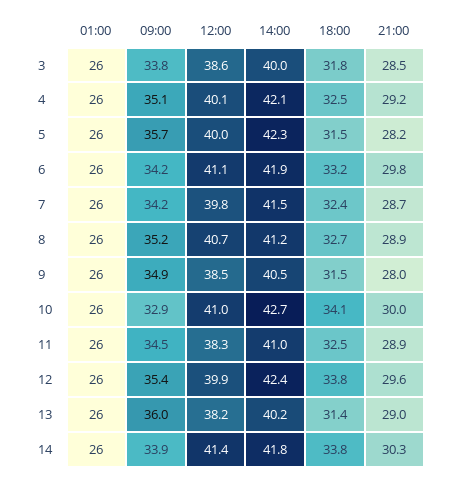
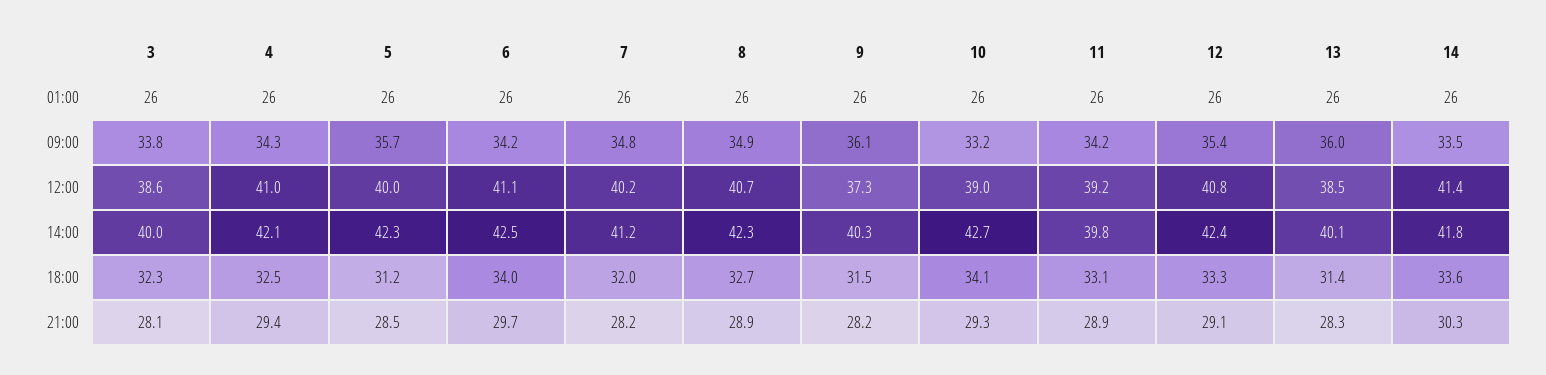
  {
    "01:00": {
      "3": 26,
      "4": 26,
      "5": 26,
      "6": 26,
      "7": 26,
      "8": 26,
      "9": 26,
      "10": 26,
      "11": 26,
      "12": 26,
      "13": 26,
      "14": 26
    },
    "09:00": {
      "3": 33.8,
-     "4": 35.1,
+     "4": 34.3,
      "5": 35.7,
      "6": 34.2,
-     "7": 34.2,
+     "7": 34.8,
-     "8": 35.2,
+     "8": 34.9,
-     "9": 34.9,
+     "9": 36.1,
-     "10": 32.9,
+     "10": 33.2,
-     "11": 34.5,
+     "11": 34.2,
      "12": 35.4,
      "13": 36,
-     "14": 33.9
+     "14": 33.5
    },
    "12:00": {
      "3": 38.6,
-     "4": 40.1,
+     "4": 41,
      "5": 40,
      "6": 41.1,
-     "7": 39.8,
+     "7": 40.2,
      "8": 40.7,
-     "9": 38.5,
+     "9": 37.3,
-     "10": 41,
+     "10": 39,
-     "11": 38.3,
+     "11": 39.2,
-     "12": 39.9,
+     "12": 40.8,
-     "13": 38.2,
+     "13": 38.5,
      "14": 41.4
    },
    "14:00": {
      "3": 40,
      "4": 42.1,
      "5": 42.3,
-     "6": 41.9,
+     "6": 42.5,
-     "7": 41.5,
+     "7": 41.2,
-     "8": 41.2,
+     "8": 42.3,
-     "9": 40.5,
+     "9": 40.3,
      "10": 42.7,
-     "11": 41,
+     "11": 39.8,
      "12": 42.4,
-     "13": 40.2,
+     "13": 40.1,
      "14": 41.8
    },
    "18:00": {
-     "3": 31.8,
+     "3": 32.3,
      "4": 32.5,
-     "5": 31.5,
+     "5": 31.2,
-     "6": 33.2,
+     "6": 34,
-     "7": 32.4,
+     "7": 32,
      "8": 32.7,
      "9": 31.5,
      "10": 34.1,
-     "11": 32.5,
+     "11": 33.1,
-     "12": 33.8,
+     "12": 33.3,
      "13": 31.4,
-     "14": 33.8
+     "14": 33.6
    },
    "21:00": {
-     "3": 28.5,
+     "3": 28.1,
-     "4": 29.2,
+     "4": 29.4,
-     "5": 28.2,
+     "5": 28.5,
-     "6": 29.8,
+     "6": 29.7,
-     "7": 28.7,
+     "7": 28.2,
      "8": 28.9,
-     "9": 28,
+     "9": 28.2,
-     "10": 30,
+     "10": 29.3,
      "11": 28.9,
-     "12": 29.6,
+     "12": 29.1,
-     "13": 29,
+     "13": 28.3,
      "14": 30.3
    }
  }

